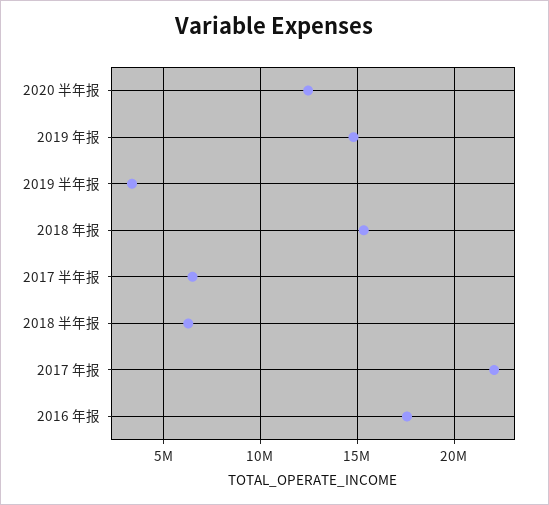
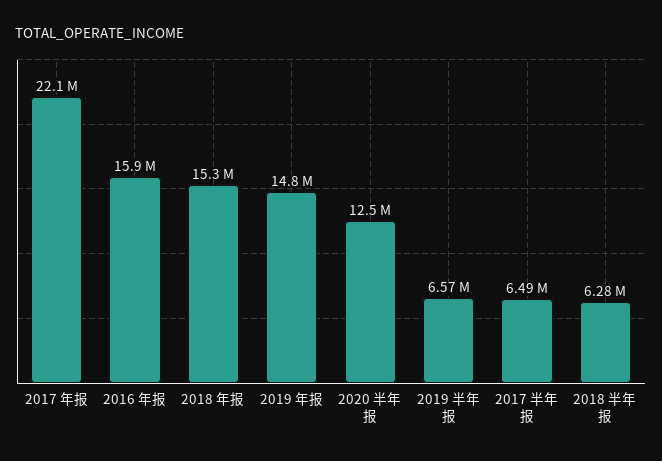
  {
    "2020 半年报": 12500000,
    "2019 年报": 14800000,
-   "2019 半年报": 3500000,
+   "2019 半年报": 6570000,
    "2018 年报": 15300000,
    "2017 半年报": 6490000,
    "2018 半年报": 6280000,
    "2017 年报": 22100000,
-   "2016 年报": 17500000
+   "2016 年报": 15900000
  }

